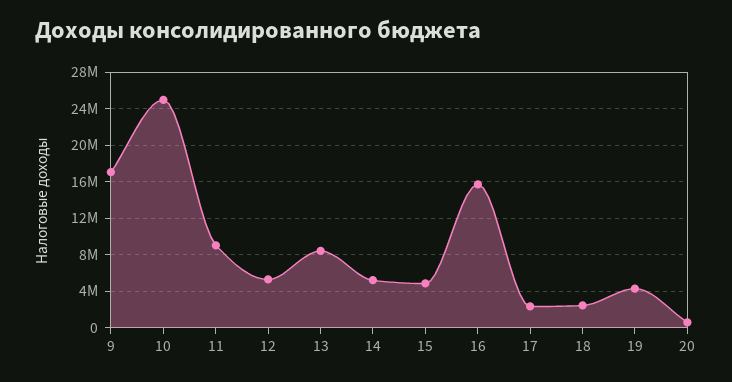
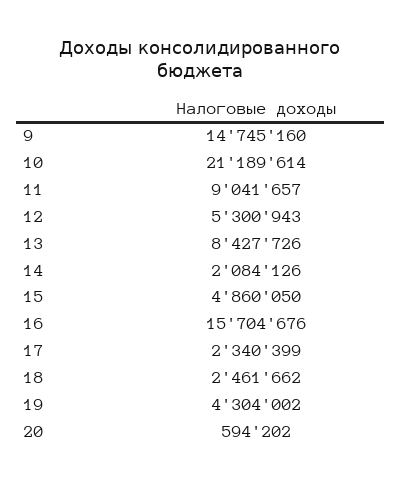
  {
-   "9": 17000000,
+   "9": 14745160,
-   "10": 25000000,
+   "10": 21189614,
    "11": 9041657,
    "12": 5300943,
    "13": 8427726,
-   "14": 5000000,
+   "14": 2084126,
    "15": 4860050,
    "16": 15704676,
    "17": 2340399,
    "18": 2461662,
    "19": 4304002,
    "20": 594202
  }

